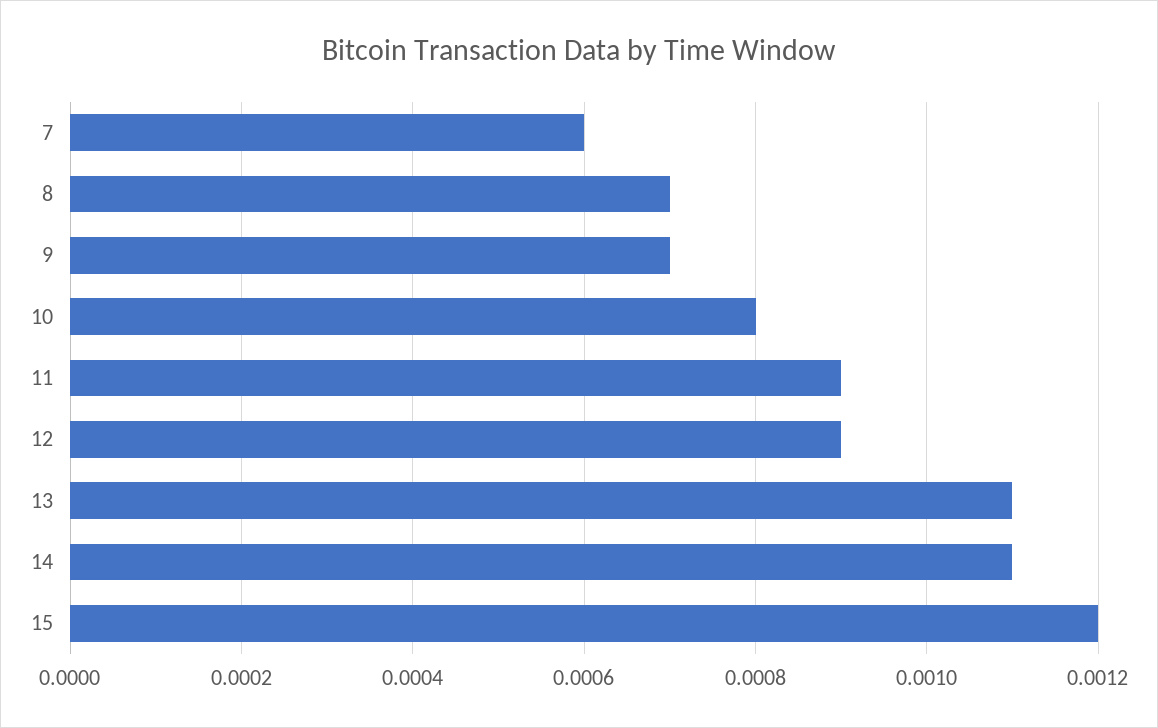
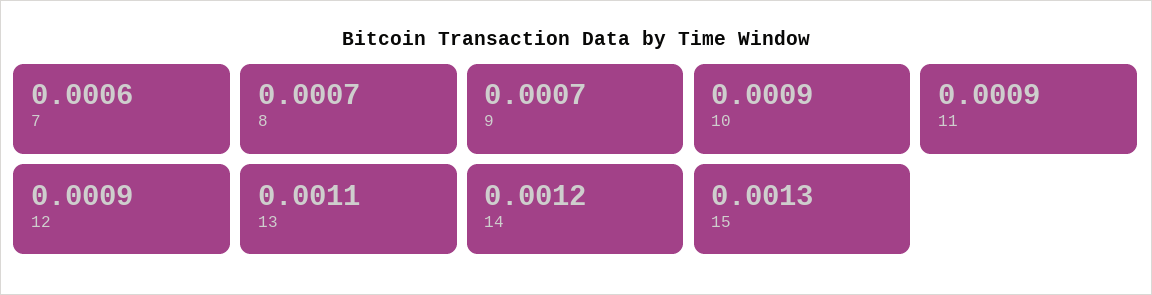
  {
    "7": 0.0006,
    "8": 0.0007,
    "9": 0.0007,
-   "10": 0.0008,
+   "10": 0.0009,
    "11": 0.0009,
    "12": 0.0009,
    "13": 0.0011,
-   "14": 0.0011,
+   "14": 0.0012,
-   "15": 0.0012
+   "15": 0.0013
  }

